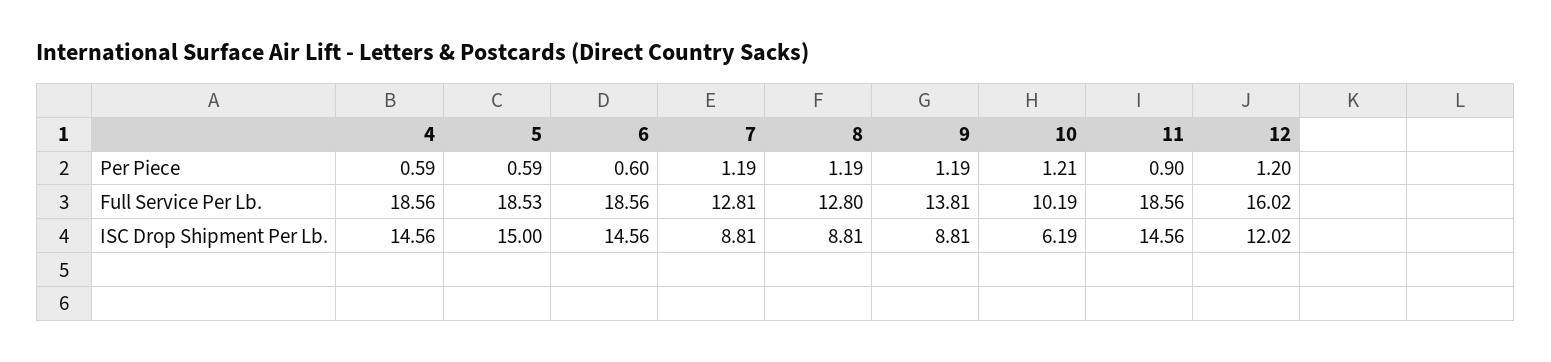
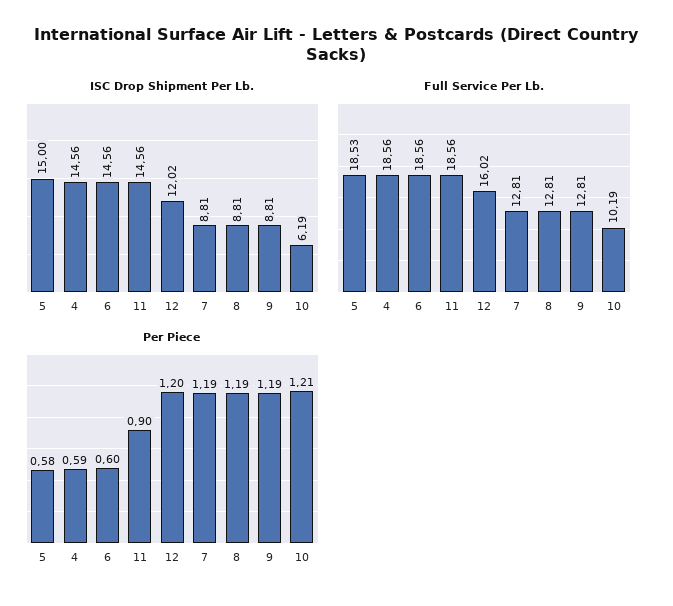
  {
    "Per Piece": {
      "4": 0.59,
-     "5": 0.59,
+     "5": 0.58,
      "6": 0.6,
      "7": 1.19,
      "8": 1.19,
      "9": 1.19,
      "10": 1.21,
      "11": 0.9,
      "12": 1.2
    },
    "Full Service Per Lb.": {
      "4": 18.56,
      "5": 18.53,
      "6": 18.56,
      "7": 12.81,
-     "8": 12.8,
+     "8": 12.81,
-     "9": 13.81,
+     "9": 12.81,
      "10": 10.19,
      "11": 18.56,
      "12": 16.02
    },
    "ISC Drop Shipment Per Lb.": {
      "4": 14.56,
      "5": 15,
      "6": 14.56,
      "7": 8.81,
      "8": 8.81,
      "9": 8.81,
      "10": 6.19,
      "11": 14.56,
      "12": 12.02
    }
  }

